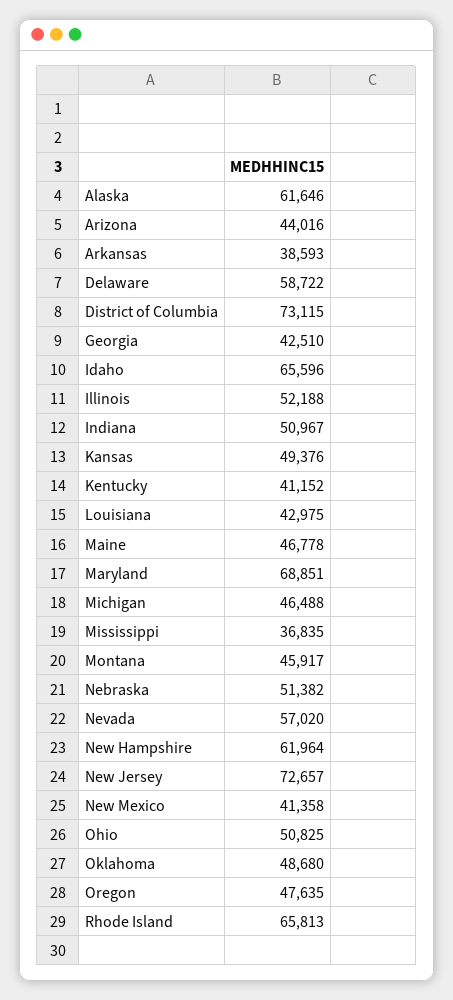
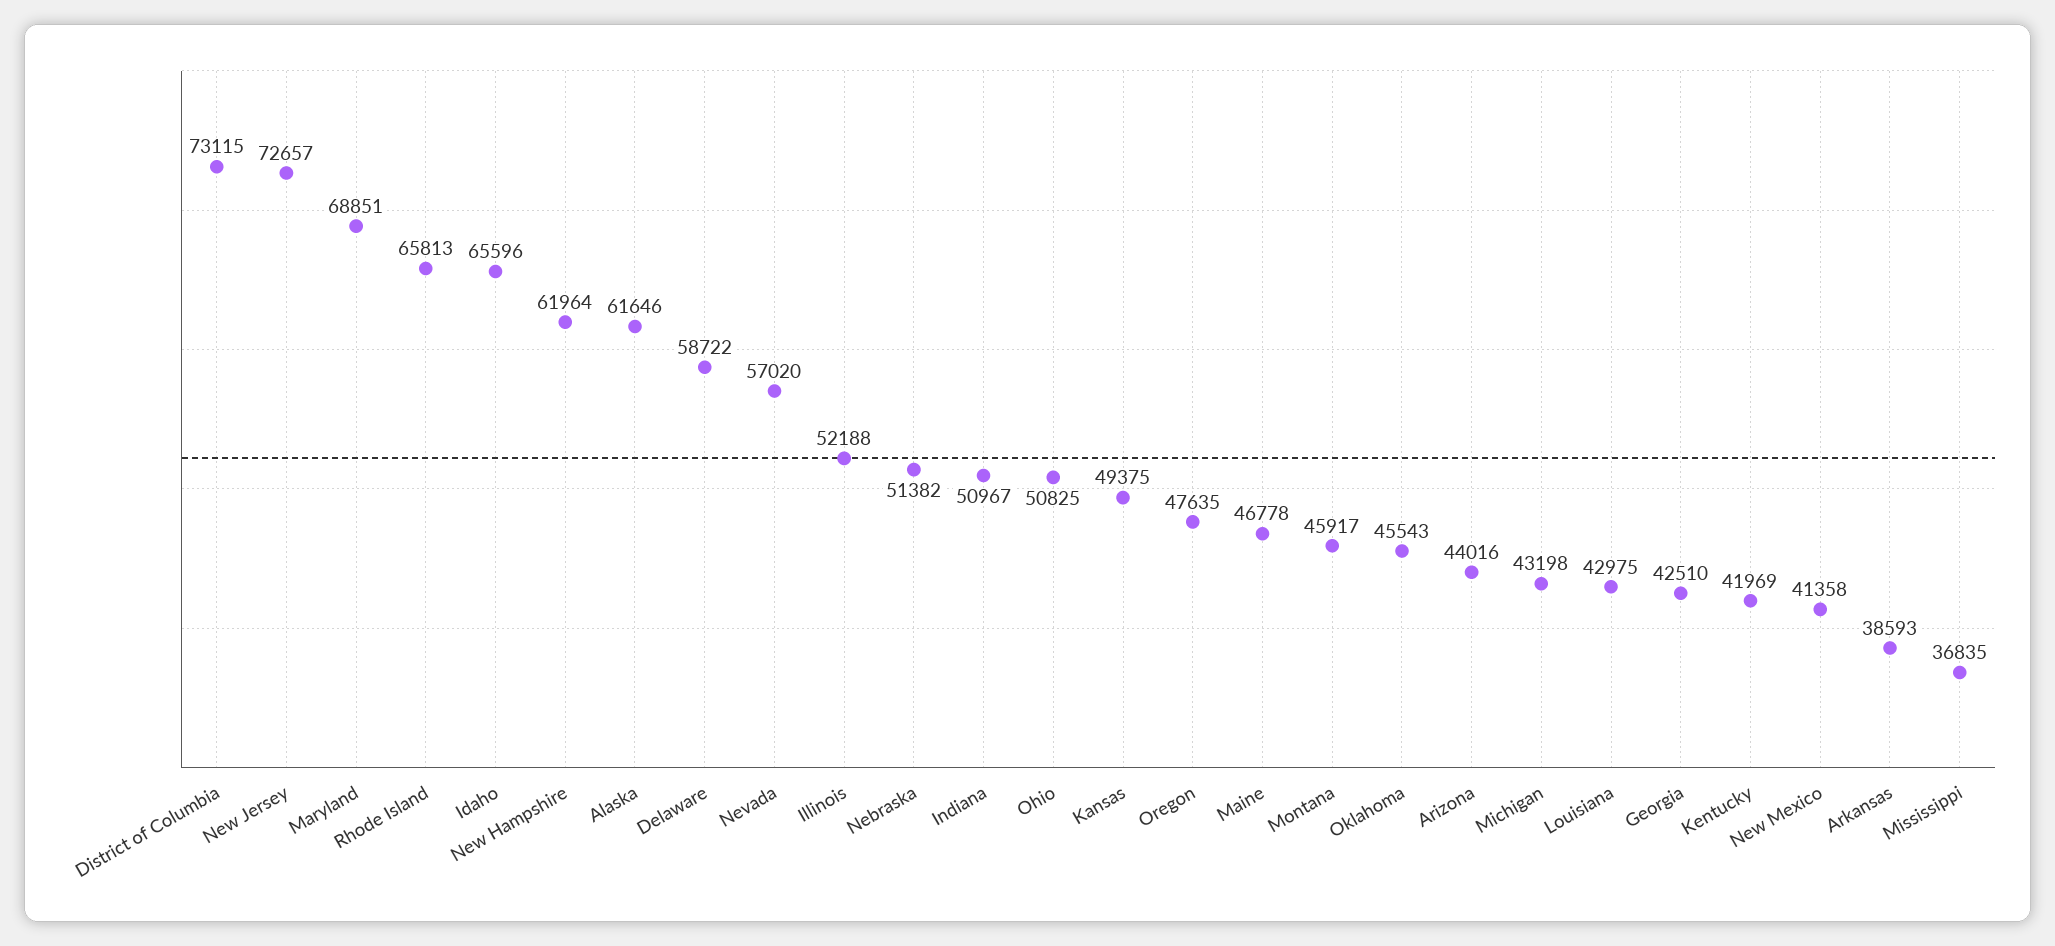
  {
    "Alaska": 61646,
    "Arizona": 44016,
    "Arkansas": 38593,
    "Delaware": 58722,
    "District of Columbia": 73115,
    "Georgia": 42510,
    "Idaho": 65596,
    "Illinois": 52188,
    "Indiana": 50967,
-   "Kansas": 49376,
+   "Kansas": 49375,
-   "Kentucky": 41152,
+   "Kentucky": 41969,
    "Louisiana": 42975,
    "Maine": 46778,
    "Maryland": 68851,
-   "Michigan": 46488,
+   "Michigan": 43198,
    "Mississippi": 36835,
    "Montana": 45917,
    "Nebraska": 51382,
    "Nevada": 57020,
    "New Hampshire": 61964,
    "New Jersey": 72657,
    "New Mexico": 41358,
    "Ohio": 50825,
-   "Oklahoma": 48680,
+   "Oklahoma": 45543,
    "Oregon": 47635,
    "Rhode Island": 65813
  }

